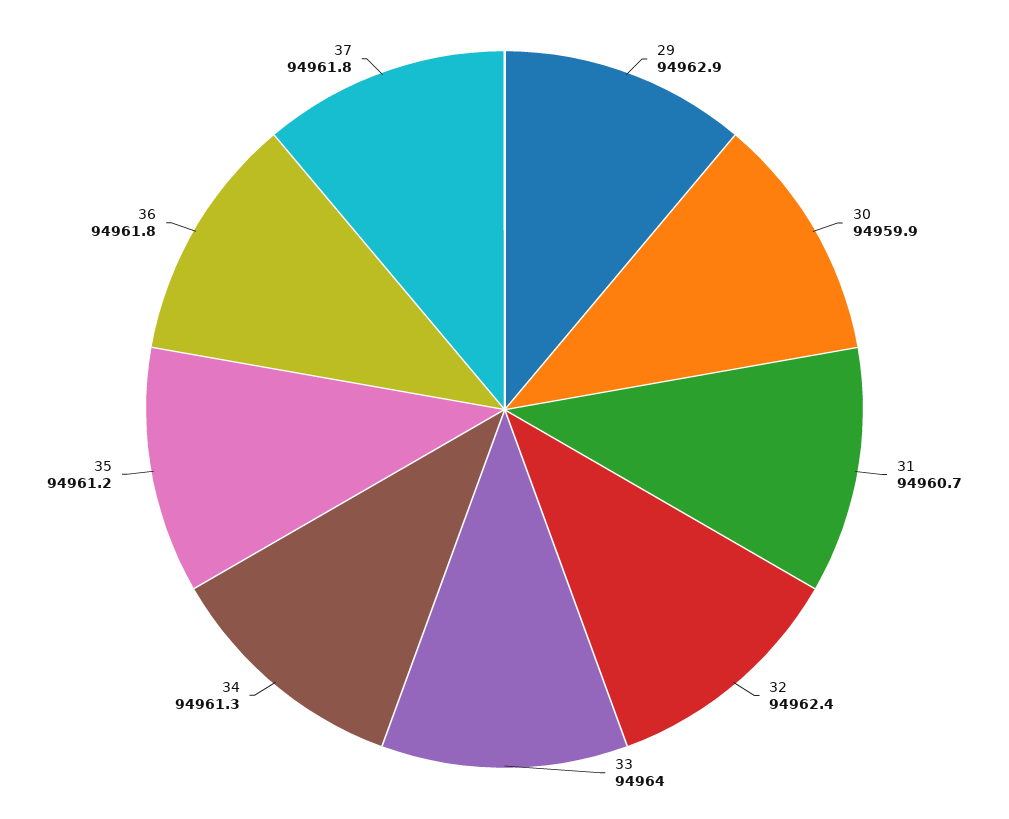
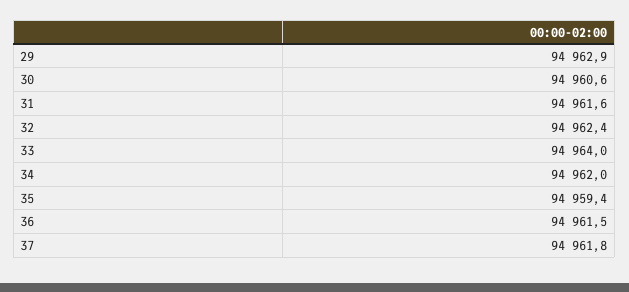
  {
    "29": 94962.9,
-   "30": 94959.9,
+   "30": 94960.6,
-   "31": 94960.7,
+   "31": 94961.6,
    "32": 94962.4,
    "33": 94964,
-   "34": 94961.3,
+   "34": 94962,
-   "35": 94961.2,
+   "35": 94959.4,
-   "36": 94961.8,
+   "36": 94961.5,
    "37": 94961.8
  }

